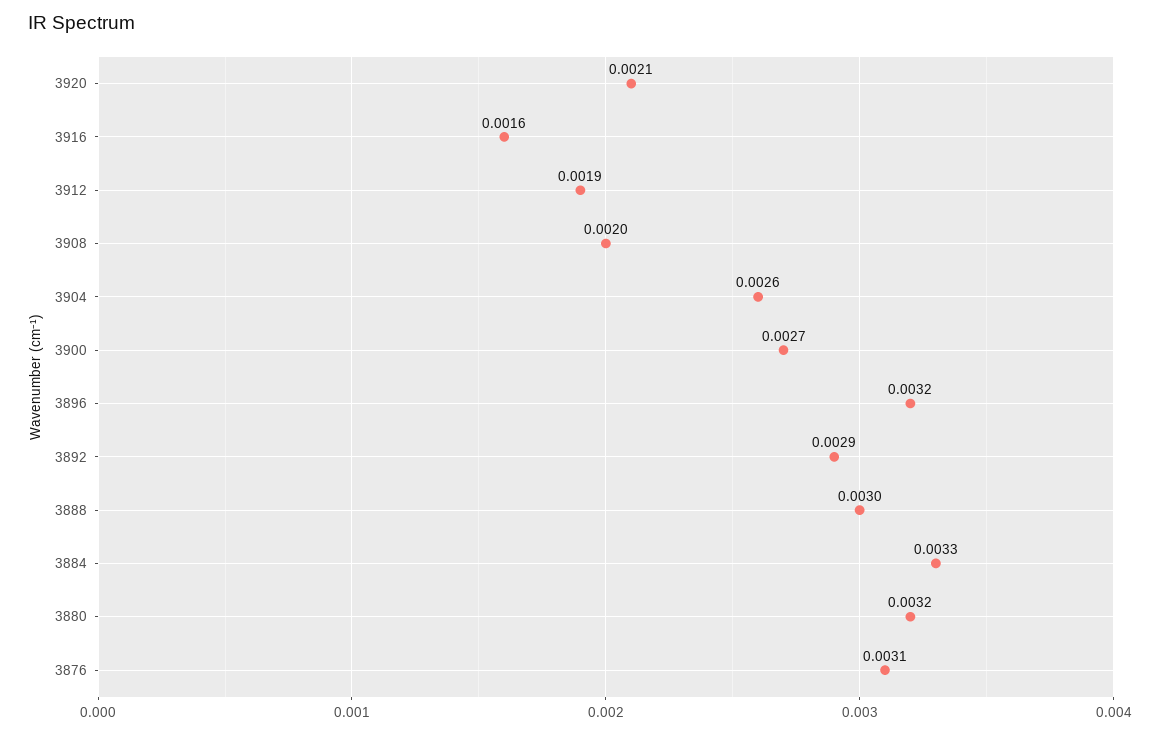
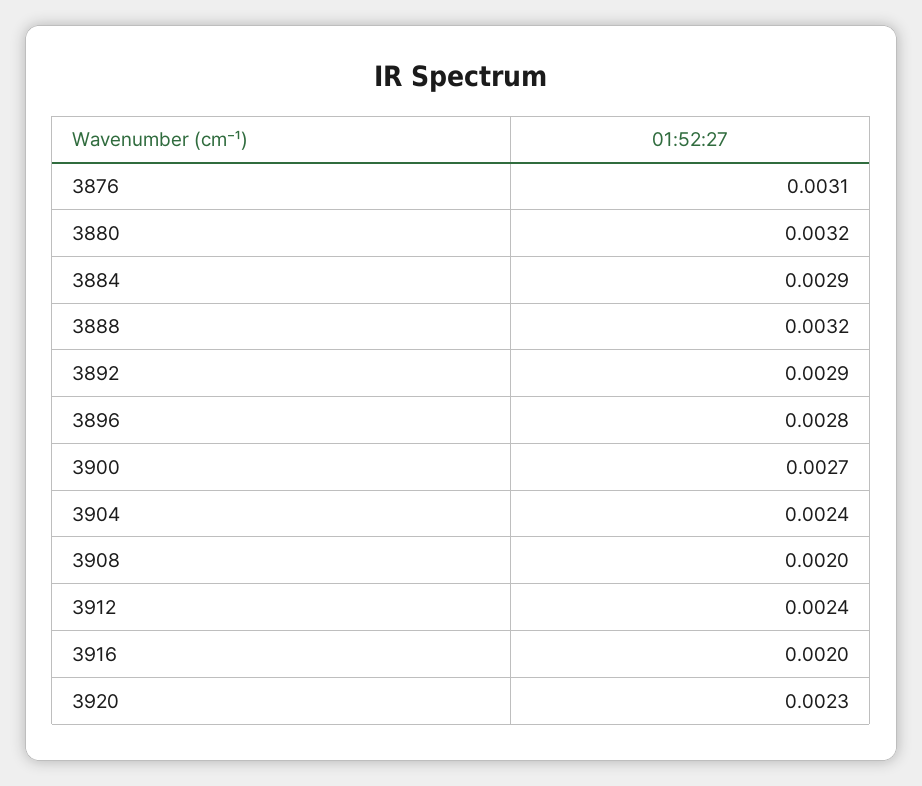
  {
-   "3920": 0.0021,
+   "3920": 0.0023,
-   "3916": 0.0016,
+   "3916": 0.002,
-   "3912": 0.0019,
+   "3912": 0.0024,
    "3908": 0.002,
-   "3904": 0.0026,
+   "3904": 0.0024,
    "3900": 0.0027,
-   "3896": 0.0032,
+   "3896": 0.0028,
    "3892": 0.0029,
-   "3888": 0.003,
+   "3888": 0.0032,
-   "3884": 0.0033,
+   "3884": 0.0029,
    "3880": 0.0032,
    "3876": 0.0031
  }

